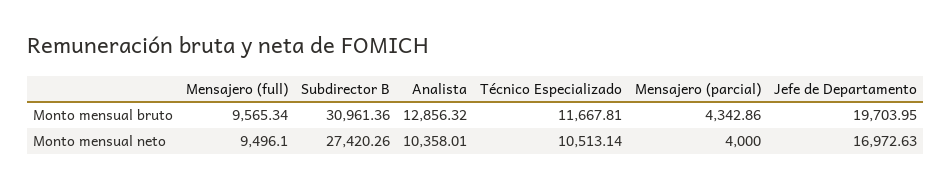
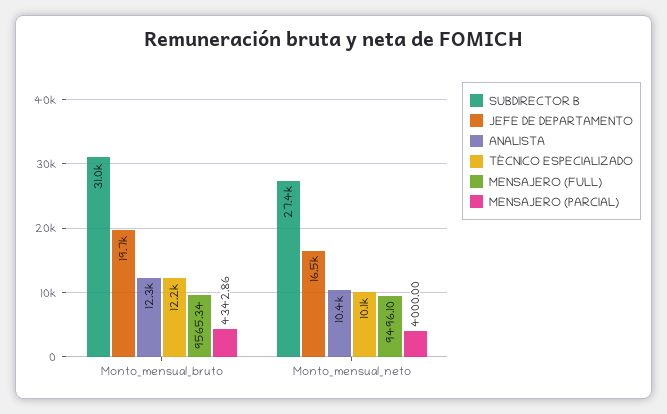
  {
    "Mensajero (full)": {
      "Monto mensual bruto": 9565.34,
      "Monto mensual neto": 9496.1
    },
    "Subdirector B": {
      "Monto mensual bruto": 30961.36,
      "Monto mensual neto": 27420.26
    },
    "Analista": {
-     "Monto mensual bruto": 12856.32,
+     "Monto mensual bruto": 12300,
      "Monto mensual neto": 10358.01
    },
    "Técnico Especializado": {
-     "Monto mensual bruto": 11667.81,
+     "Monto mensual bruto": 12200,
-     "Monto mensual neto": 10513.14
+     "Monto mensual neto": 10100
    },
    "Mensajero (parcial)": {
      "Monto mensual bruto": 4342.86,
      "Monto mensual neto": 4000
    },
    "Jefe de Departamento": {
      "Monto mensual bruto": 19703.95,
-     "Monto mensual neto": 16972.63
+     "Monto mensual neto": 16500
    }
  }

